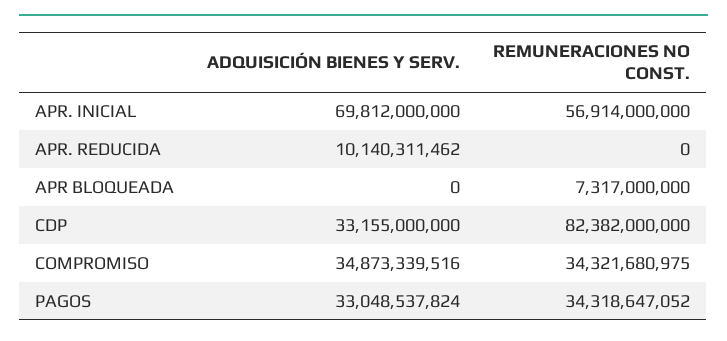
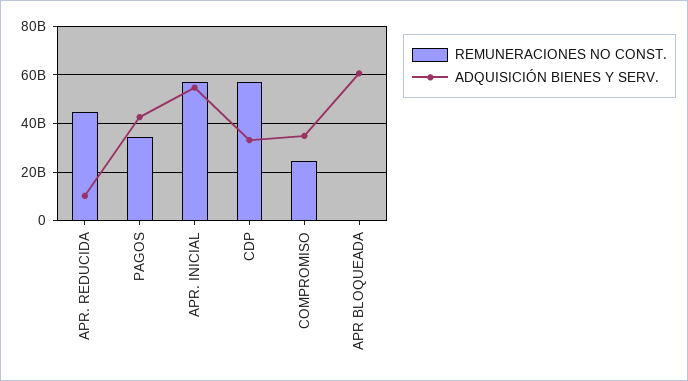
  {
    "ADQUISICIÓN BIENES Y SERV.": {
-     "APR. INICIAL": 69812000000,
+     "APR. INICIAL": 55000000000,
      "APR. REDUCIDA": 10140311462,
-     "APR BLOQUEADA": 0,
+     "APR BLOQUEADA": 60000000000,
      "CDP": 33155000000,
      "COMPROMISO": 34873339516,
-     "PAGOS": 33048537824
+     "PAGOS": 42500000000
    },
    "REMUNERACIONES NO CONST.": {
      "APR. INICIAL": 56914000000,
-     "APR. REDUCIDA": 0,
+     "APR. REDUCIDA": 45000000000,
-     "APR BLOQUEADA": 7317000000,
+     "APR BLOQUEADA": 0,
-     "CDP": 82382000000,
+     "CDP": 57500000000,
-     "COMPROMISO": 34321680975,
+     "COMPROMISO": 25000000000,
      "PAGOS": 34318647052
    }
  }

